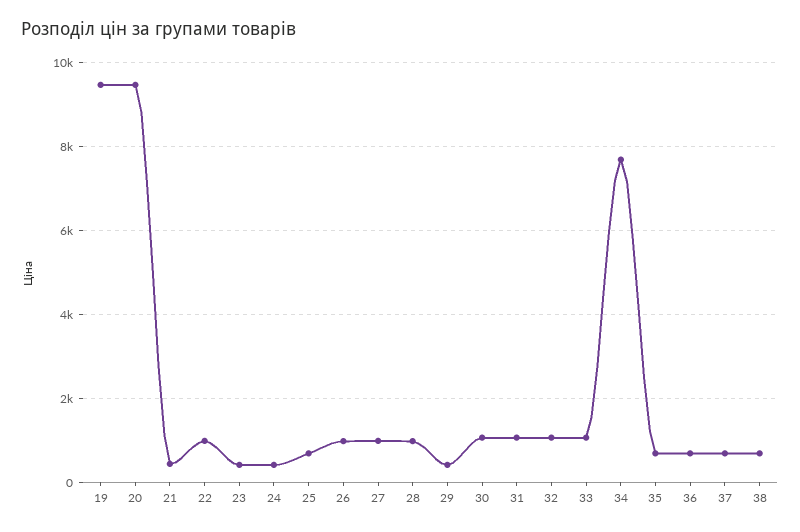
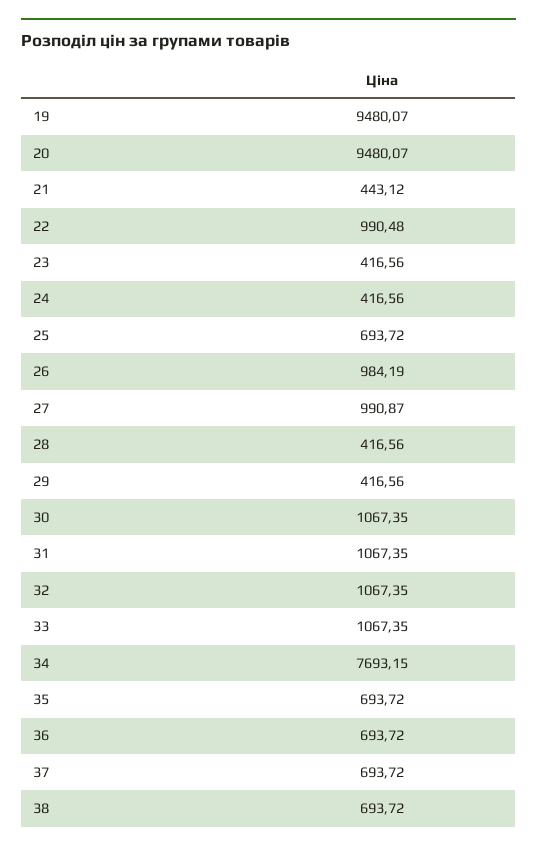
  {
    "19": 9480.07,
    "20": 9480.07,
    "21": 443.12,
    "22": 990.48,
    "23": 416.56,
    "24": 416.56,
    "25": 693.72,
    "26": 984.19,
    "27": 990.87,
-   "28": 1000,
+   "28": 416.56,
    "29": 416.56,
    "30": 1067.35,
    "31": 1067.35,
    "32": 1067.35,
    "33": 1067.35,
    "34": 7693.15,
    "35": 693.72,
    "36": 693.72,
    "37": 693.72,
    "38": 693.72
  }

